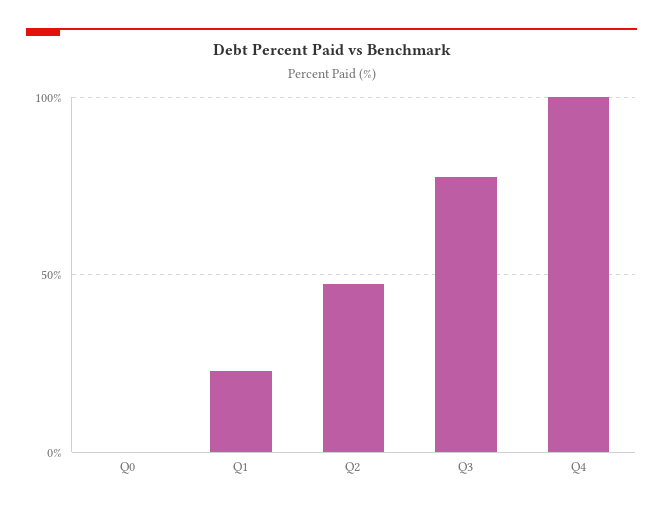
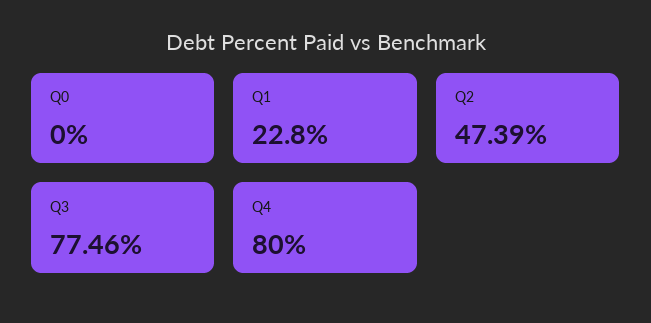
  {
    "Q0": 0,
    "Q1": 22.8,
    "Q2": 47.39,
    "Q3": 77.46,
-   "Q4": 100
+   "Q4": 80
  }

